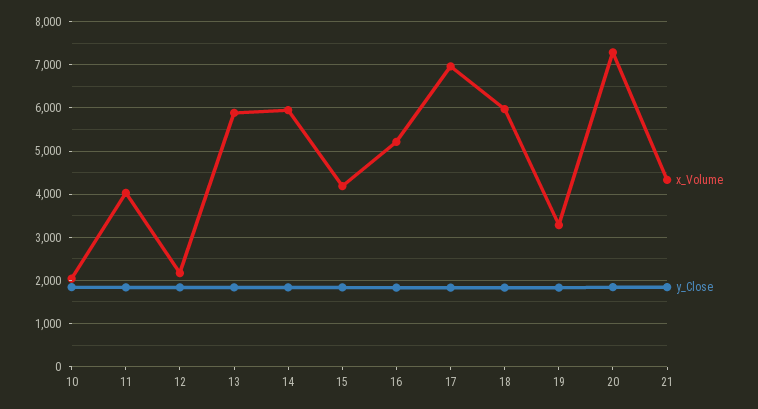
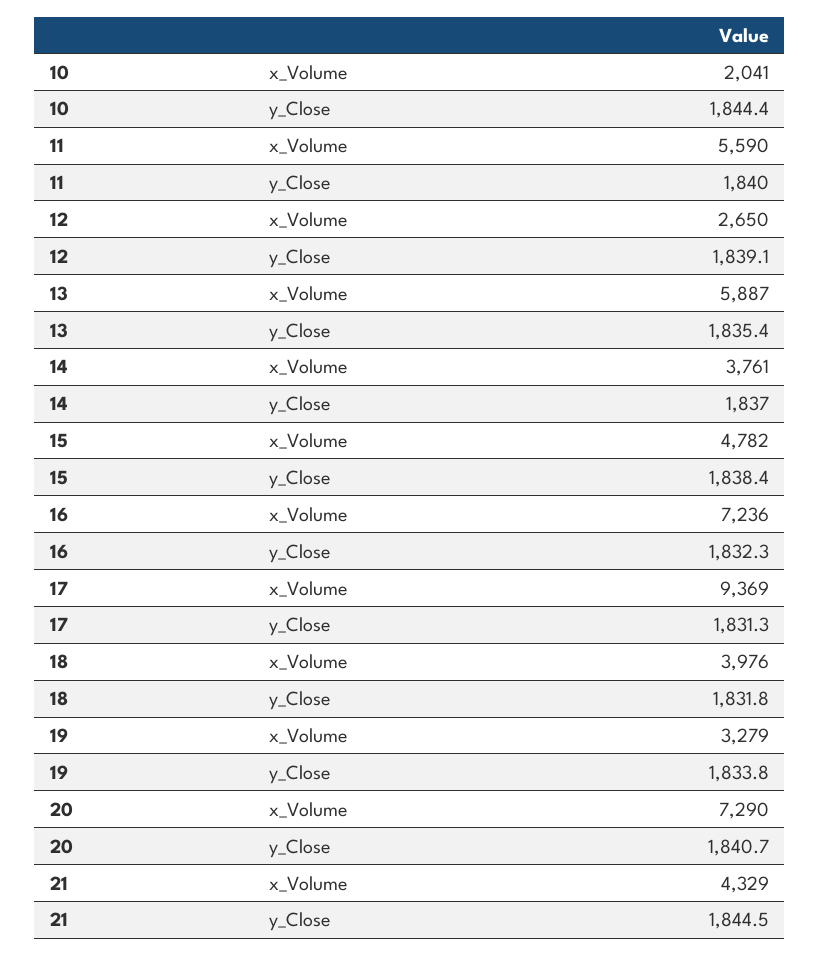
  {
    "x_Volume": {
      "10": 2041,
-     "11": 4000,
+     "11": 5590,
-     "12": 2200,
+     "12": 2650,
      "13": 5887,
-     "14": 6000,
+     "14": 3761,
-     "15": 4200,
+     "15": 4782,
-     "16": 5200,
+     "16": 7236,
-     "17": 7000,
+     "17": 9369,
-     "18": 6000,
+     "18": 3976,
      "19": 3279,
      "20": 7290,
      "21": 4329
    },
    "y_Close": {
      "10": 1844.4,
      "11": 1840,
      "12": 1839.1,
      "13": 1835.4,
      "14": 1837,
      "15": 1838.4,
      "16": 1832.3,
      "17": 1831.3,
      "18": 1831.8,
      "19": 1833.8,
      "20": 1840.7,
      "21": 1844.5
    }
  }

